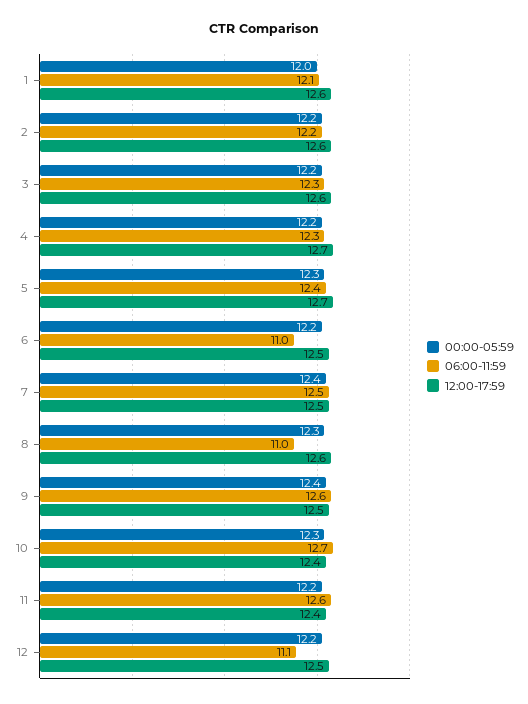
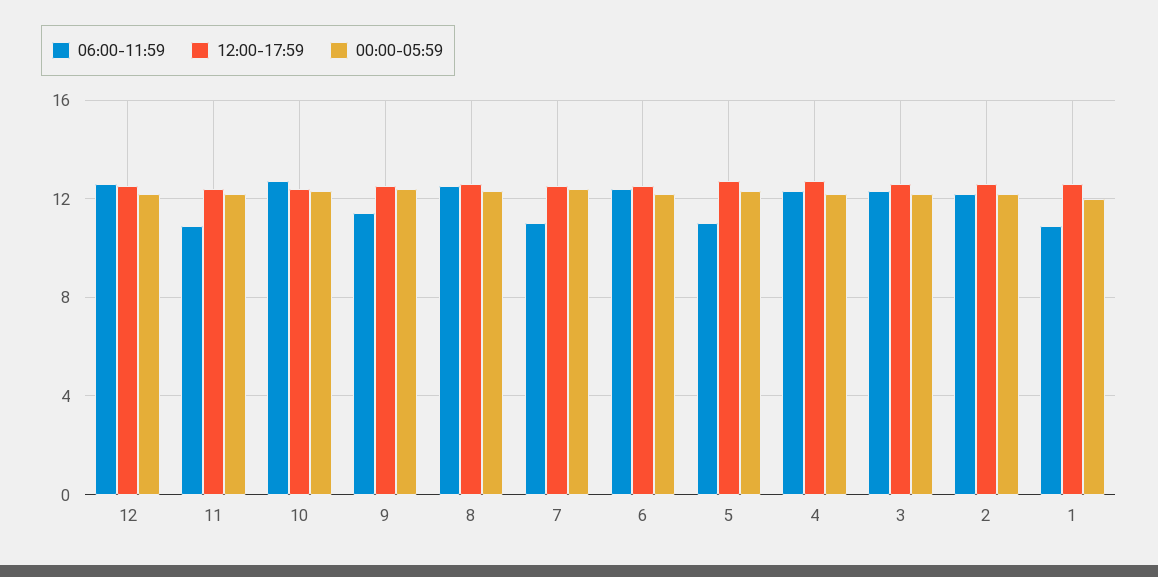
  {
    "00:00-05:59": {
      "1": 12,
      "2": 12.2,
      "3": 12.2,
      "4": 12.2,
      "5": 12.3,
      "6": 12.2,
      "7": 12.4,
      "8": 12.3,
      "9": 12.4,
      "10": 12.3,
      "11": 12.2,
      "12": 12.2
    },
    "06:00-11:59": {
-     "1": 12.1,
+     "1": 11,
      "2": 12.2,
      "3": 12.3,
      "4": 12.3,
-     "5": 12.4,
+     "5": 11,
-     "6": 11,
+     "6": 12.5,
-     "7": 12.5,
+     "7": 11,
-     "8": 11,
+     "8": 12.5,
-     "9": 12.6,
+     "9": 11.5,
      "10": 12.7,
-     "11": 12.6,
+     "11": 11,
-     "12": 11.1
+     "12": 12.5
    },
    "12:00-17:59": {
      "1": 12.6,
      "2": 12.6,
      "3": 12.6,
      "4": 12.7,
      "5": 12.7,
      "6": 12.5,
      "7": 12.5,
      "8": 12.6,
      "9": 12.5,
      "10": 12.4,
      "11": 12.4,
      "12": 12.5
    }
  }

